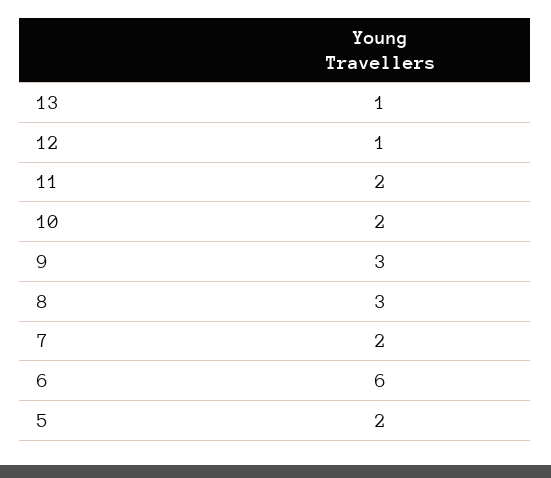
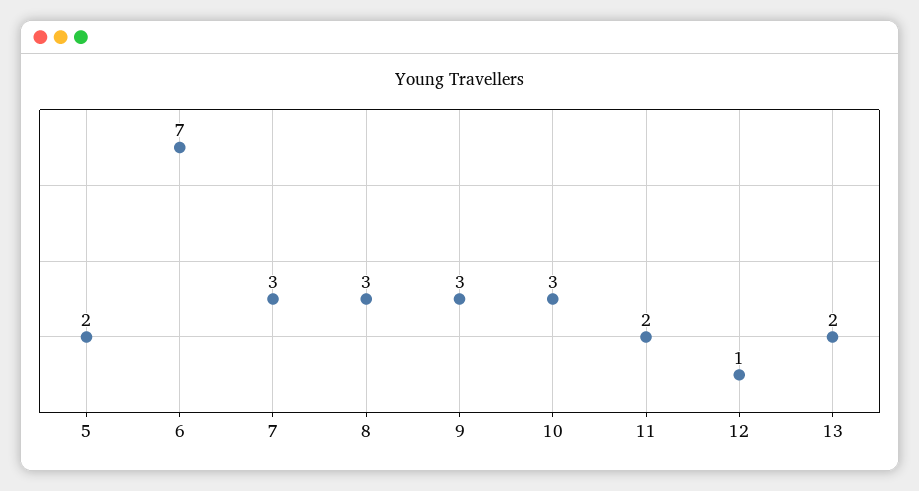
  {
-   "13": 1,
+   "13": 2,
    "12": 1,
    "11": 2,
-   "10": 2,
+   "10": 3,
    "9": 3,
    "8": 3,
-   "7": 2,
+   "7": 3,
-   "6": 6,
+   "6": 7,
    "5": 2
  }

